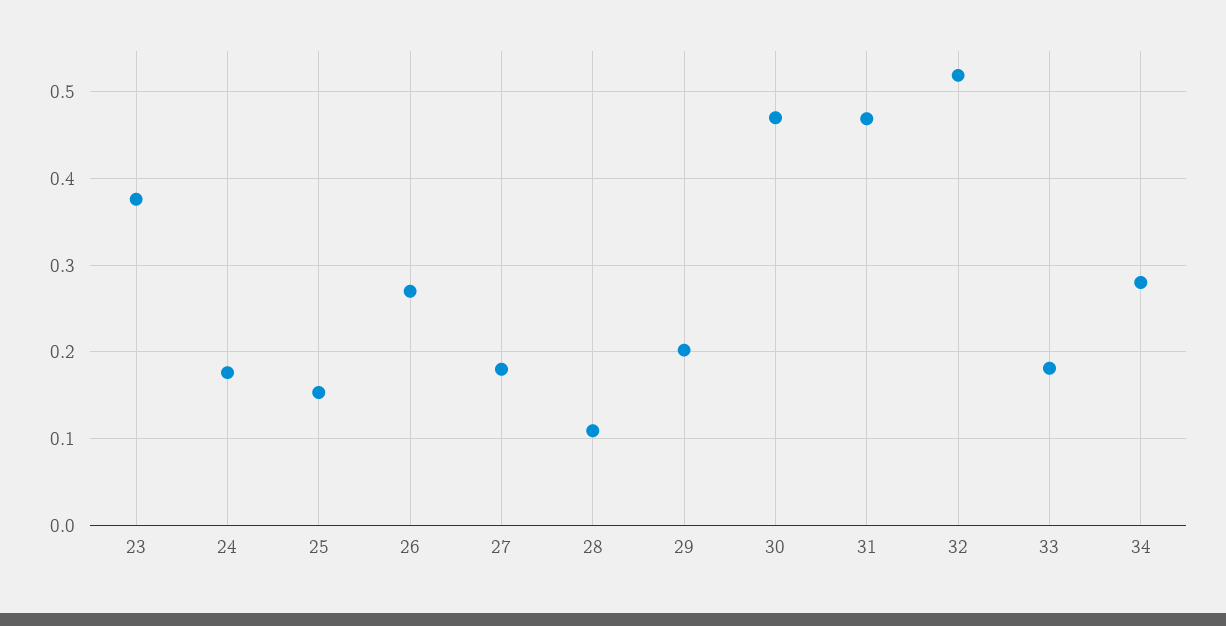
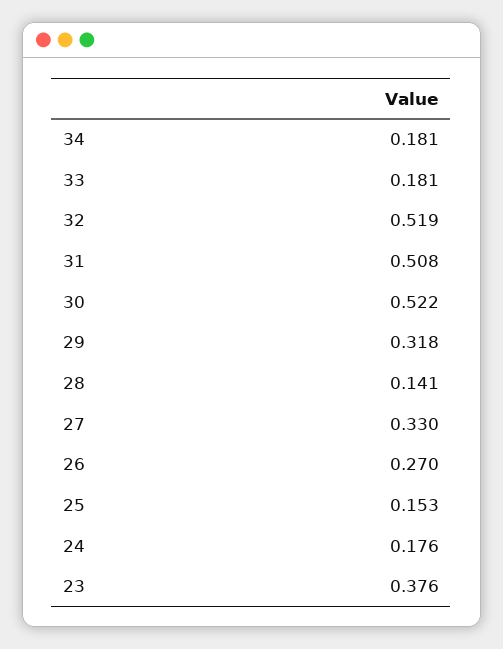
  {
    "23": 0.376,
    "24": 0.176,
    "25": 0.153,
    "26": 0.27,
-   "27": 0.18,
+   "27": 0.33,
-   "28": 0.11,
+   "28": 0.141,
-   "29": 0.2,
+   "29": 0.318,
-   "30": 0.47,
+   "30": 0.522,
-   "31": 0.47,
+   "31": 0.508,
    "32": 0.519,
    "33": 0.181,
-   "34": 0.28
+   "34": 0.181
  }

